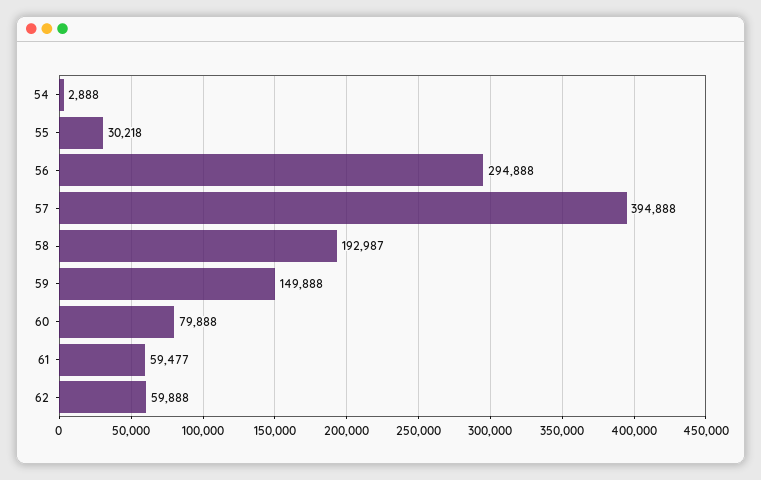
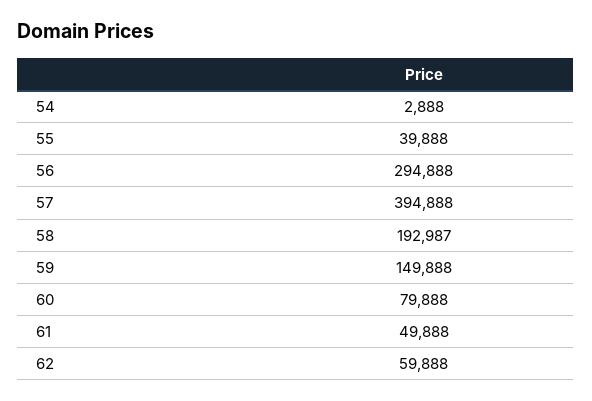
  {
    "54": 2888,
-   "55": 30218,
+   "55": 39888,
    "56": 294888,
    "57": 394888,
    "58": 192987,
    "59": 149888,
    "60": 79888,
-   "61": 59477,
+   "61": 49888,
    "62": 59888
  }

